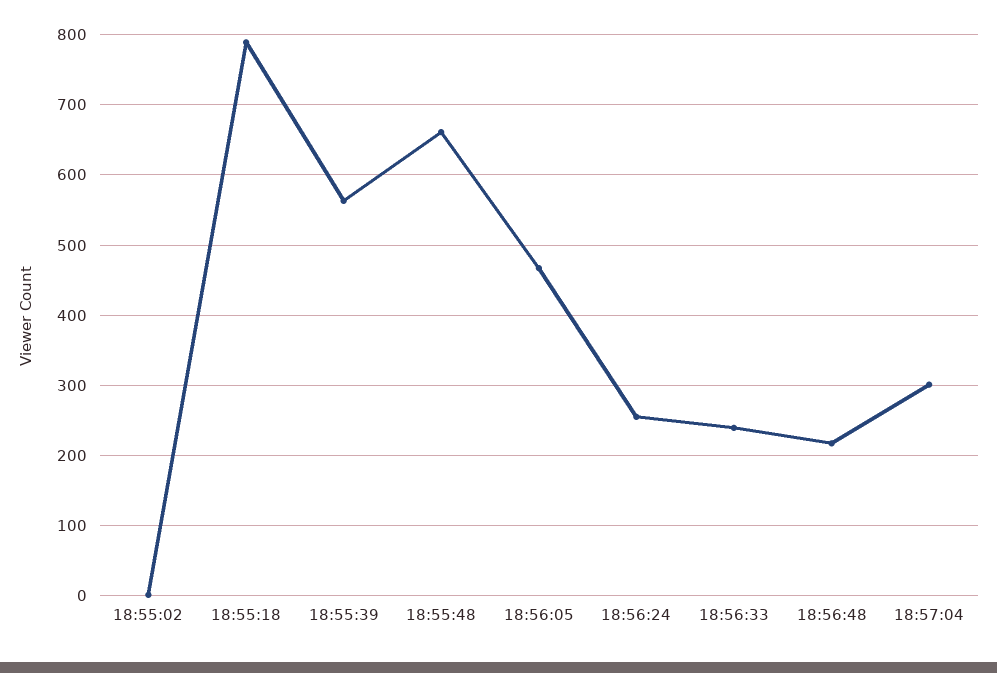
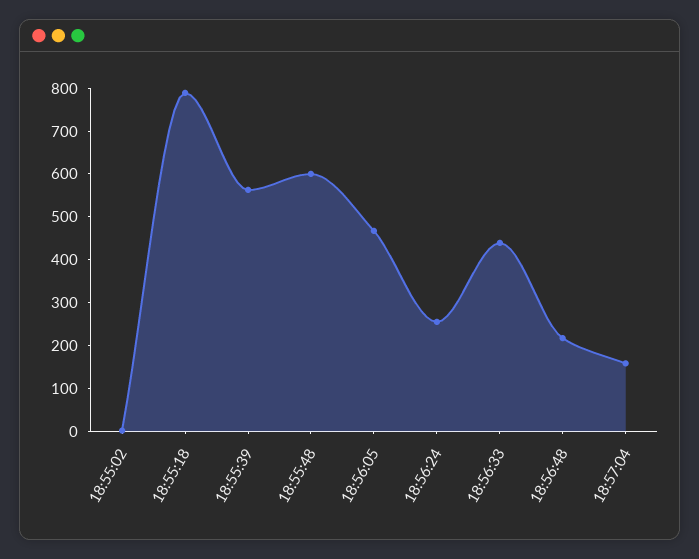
  {
    "18:55:02": 0,
    "18:55:18": 790,
    "18:55:39": 560,
-   "18:55:48": 660,
+   "18:55:48": 600,
    "18:56:05": 470,
    "18:56:24": 260,
-   "18:56:33": 240,
+   "18:56:33": 440,
    "18:56:48": 220,
-   "18:57:04": 300
+   "18:57:04": 160
  }

